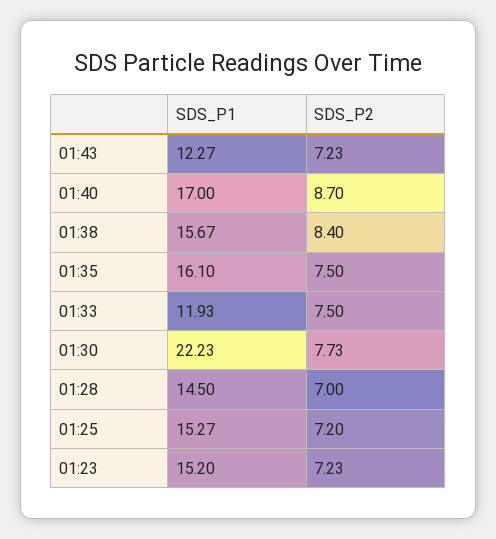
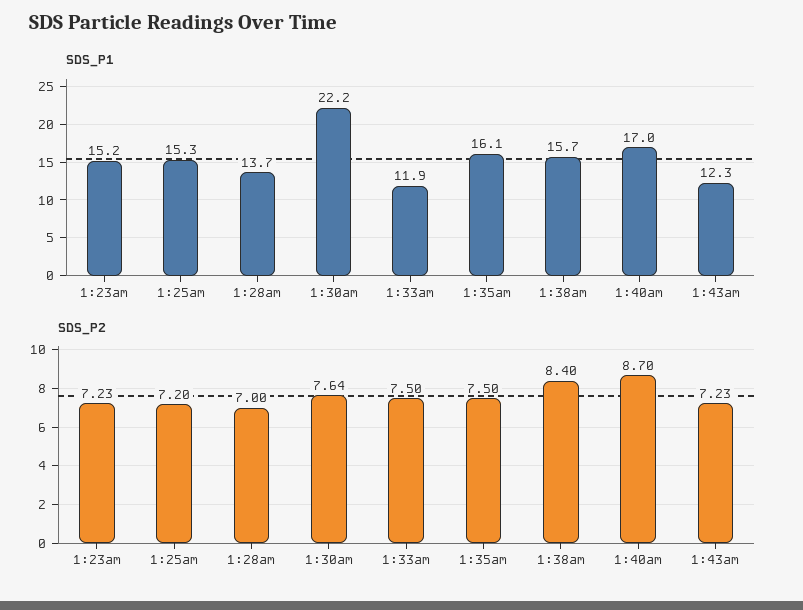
  {
    "SDS_P1": {
      "01:43": 12.27,
      "01:40": 17,
      "01:38": 15.67,
      "01:35": 16.1,
      "01:33": 11.93,
      "01:30": 22.23,
-     "01:28": 14.5,
+     "01:28": 13.7,
      "01:25": 15.27,
      "01:23": 15.2
    },
    "SDS_P2": {
      "01:43": 7.23,
      "01:40": 8.7,
      "01:38": 8.4,
      "01:35": 7.5,
      "01:33": 7.5,
-     "01:30": 7.73,
+     "01:30": 7.64,
      "01:28": 7,
      "01:25": 7.2,
      "01:23": 7.23
    }
  }

